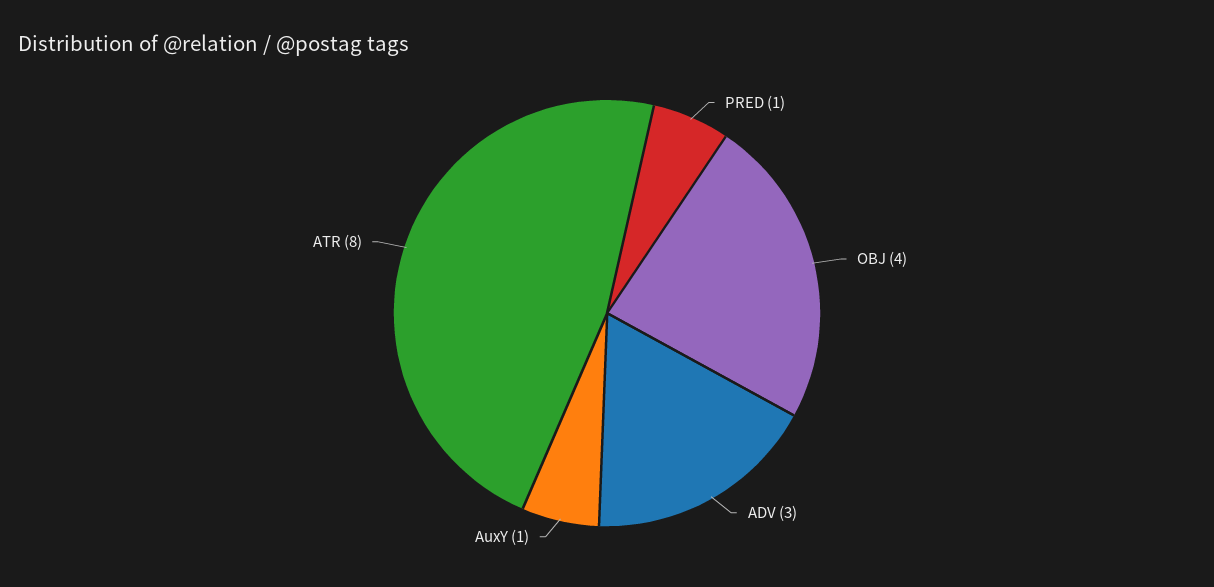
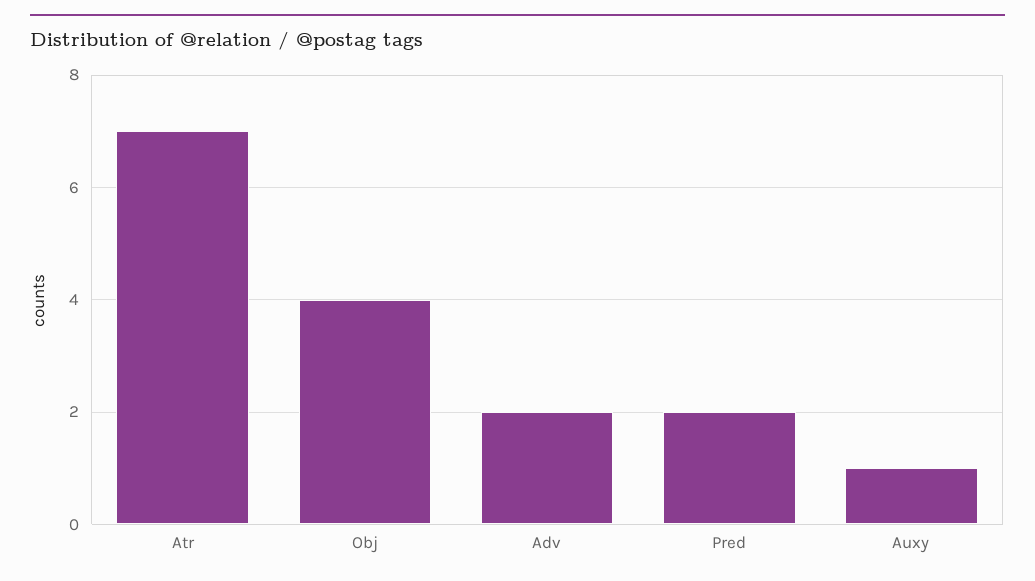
  {
-   "PRED": 1,
+   "PRED": 2,
    "OBJ": 4,
-   "ADV": 3,
+   "ADV": 2,
    "AuxY": 1,
-   "ATR": 8
+   "ATR": 7
  }

